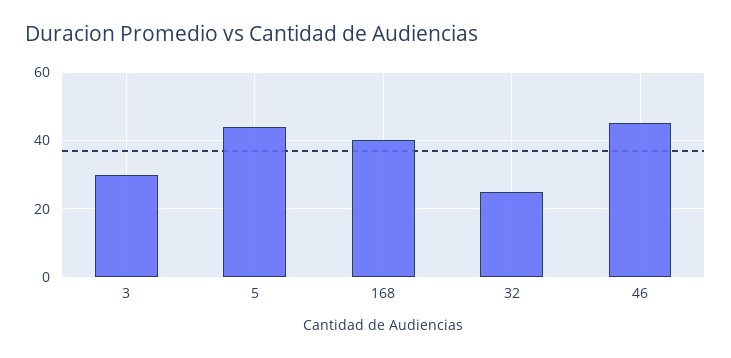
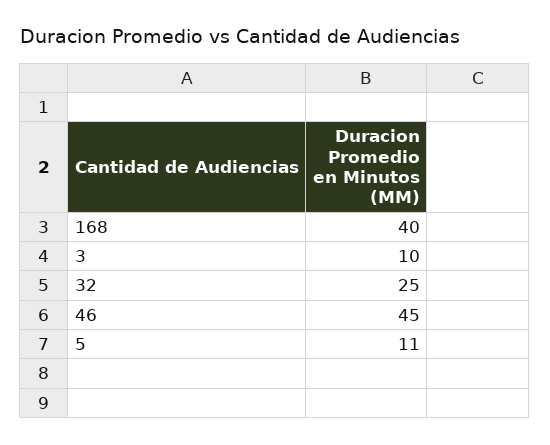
  {
-   "3": 30,
+   "3": 10,
-   "5": 45,
+   "5": 11,
    "168": 40,
    "32": 25,
    "46": 45
  }

